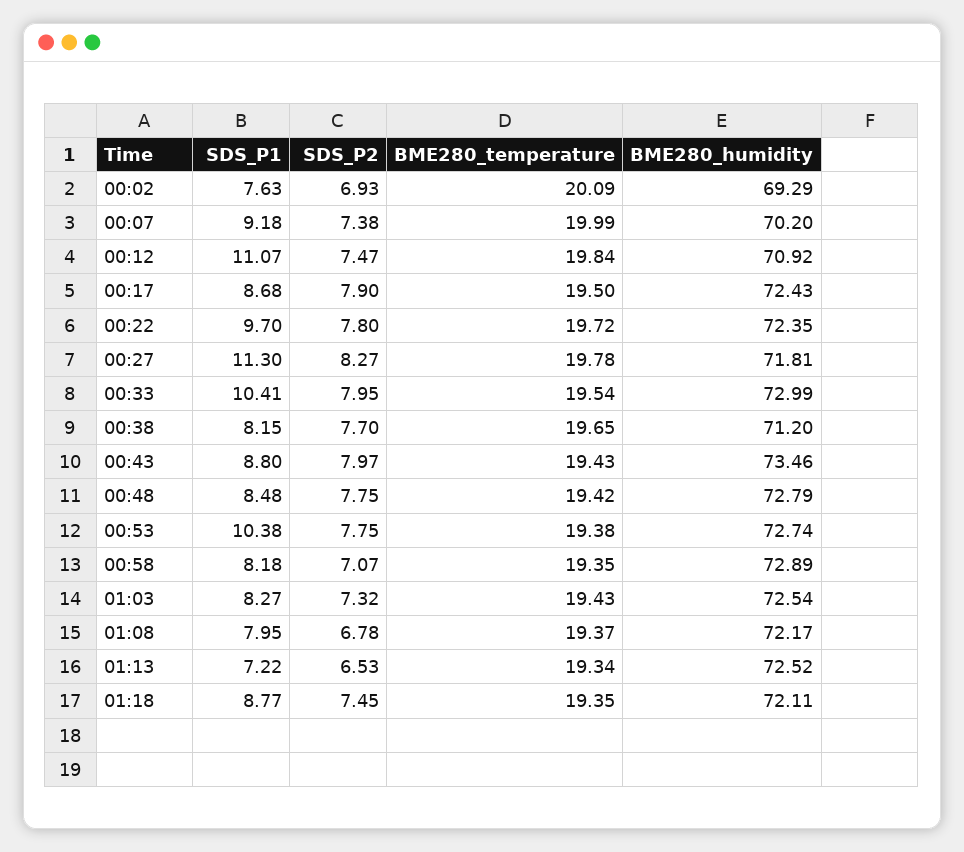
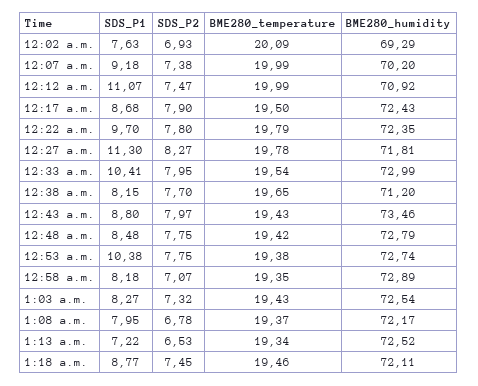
  {
    "SDS_P1": {
      "00:02": 7.63,
      "00:07": 9.18,
      "00:12": 11.07,
      "00:17": 8.68,
      "00:22": 9.7,
      "00:27": 11.3,
      "00:33": 10.41,
      "00:38": 8.15,
      "00:43": 8.8,
      "00:48": 8.48,
      "00:53": 10.38,
      "00:58": 8.18,
      "01:03": 8.27,
      "01:08": 7.95,
      "01:13": 7.22,
      "01:18": 8.77
    },
    "SDS_P2": {
      "00:02": 6.93,
      "00:07": 7.38,
      "00:12": 7.47,
      "00:17": 7.9,
      "00:22": 7.8,
      "00:27": 8.27,
      "00:33": 7.95,
      "00:38": 7.7,
      "00:43": 7.97,
      "00:48": 7.75,
      "00:53": 7.75,
      "00:58": 7.07,
      "01:03": 7.32,
      "01:08": 6.78,
      "01:13": 6.53,
      "01:18": 7.45
    },
    "BME280_temperature": {
      "00:02": 20.09,
      "00:07": 19.99,
-     "00:12": 19.84,
+     "00:12": 19.99,
      "00:17": 19.5,
-     "00:22": 19.72,
+     "00:22": 19.79,
      "00:27": 19.78,
      "00:33": 19.54,
      "00:38": 19.65,
      "00:43": 19.43,
      "00:48": 19.42,
      "00:53": 19.38,
      "00:58": 19.35,
      "01:03": 19.43,
      "01:08": 19.37,
      "01:13": 19.34,
-     "01:18": 19.35
+     "01:18": 19.46
    },
    "BME280_humidity": {
      "00:02": 69.29,
      "00:07": 70.2,
      "00:12": 70.92,
      "00:17": 72.43,
      "00:22": 72.35,
      "00:27": 71.81,
      "00:33": 72.99,
      "00:38": 71.2,
      "00:43": 73.46,
      "00:48": 72.79,
      "00:53": 72.74,
      "00:58": 72.89,
      "01:03": 72.54,
      "01:08": 72.17,
      "01:13": 72.52,
      "01:18": 72.11
    }
  }

